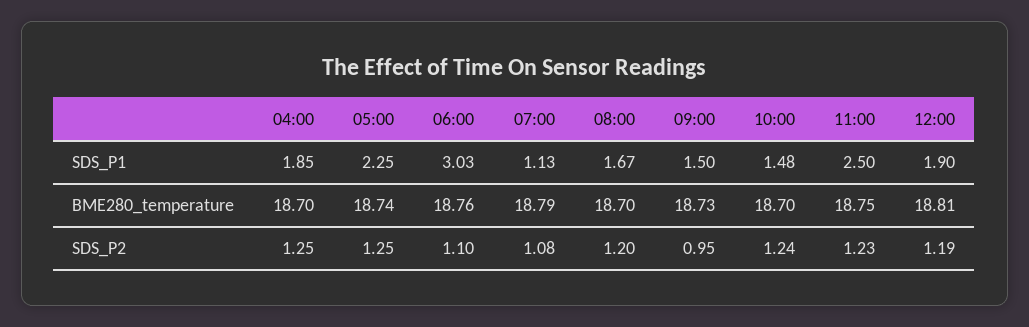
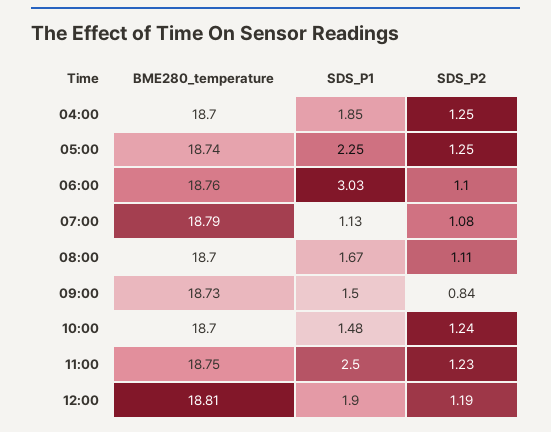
  {
    "04:00": {
      "SDS_P1": 1.85,
      "BME280_temperature": 18.7,
      "SDS_P2": 1.25
    },
    "05:00": {
      "SDS_P1": 2.25,
      "BME280_temperature": 18.74,
      "SDS_P2": 1.25
    },
    "06:00": {
      "SDS_P1": 3.03,
      "BME280_temperature": 18.76,
      "SDS_P2": 1.1
    },
    "07:00": {
      "SDS_P1": 1.13,
      "BME280_temperature": 18.79,
      "SDS_P2": 1.08
    },
    "08:00": {
      "SDS_P1": 1.67,
      "BME280_temperature": 18.7,
-     "SDS_P2": 1.2
+     "SDS_P2": 1.11
    },
    "09:00": {
      "SDS_P1": 1.5,
      "BME280_temperature": 18.73,
-     "SDS_P2": 0.95
+     "SDS_P2": 0.84
    },
    "10:00": {
      "SDS_P1": 1.48,
      "BME280_temperature": 18.7,
      "SDS_P2": 1.24
    },
    "11:00": {
      "SDS_P1": 2.5,
      "BME280_temperature": 18.75,
      "SDS_P2": 1.23
    },
    "12:00": {
      "SDS_P1": 1.9,
      "BME280_temperature": 18.81,
      "SDS_P2": 1.19
    }
  }

